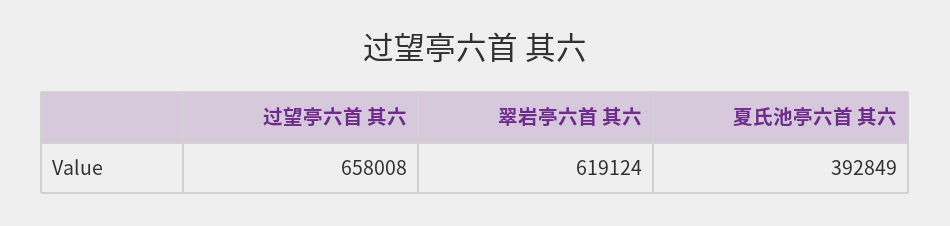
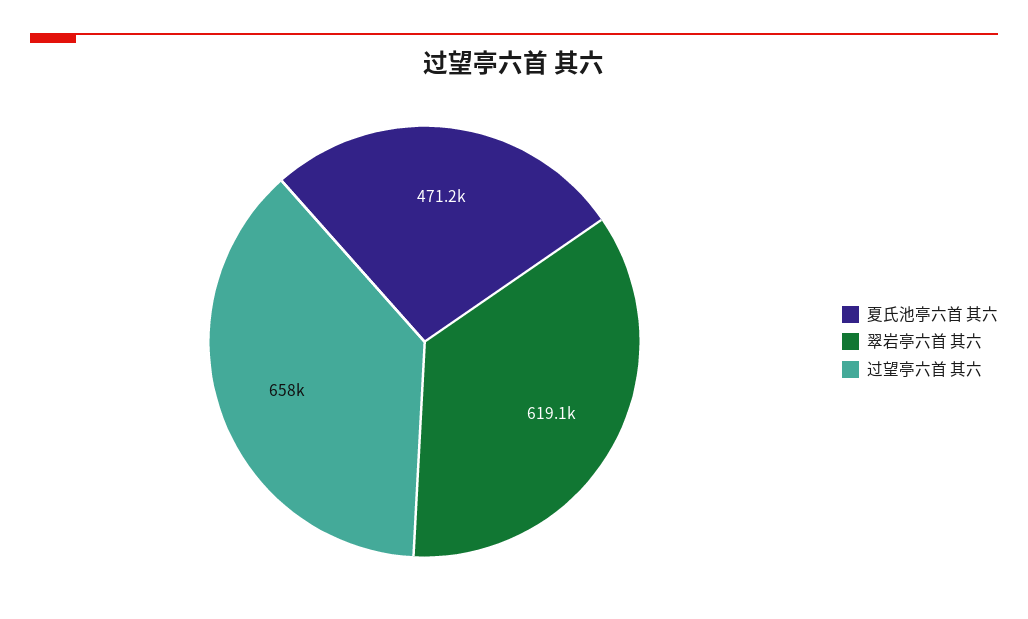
  {
    "过望亭六首 其六": 658008,
    "翠岩亭六首 其六": 619124,
-   "夏氏池亭六首 其六": 392849
+   "夏氏池亭六首 其六": 471200
  }

